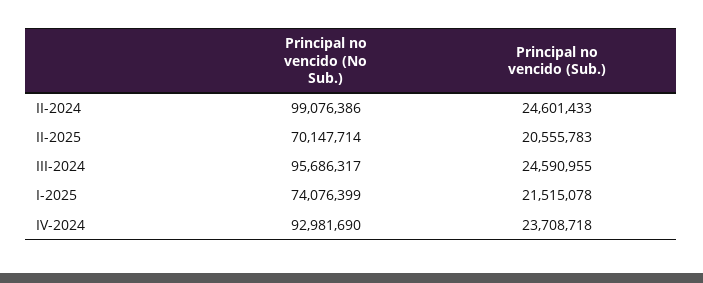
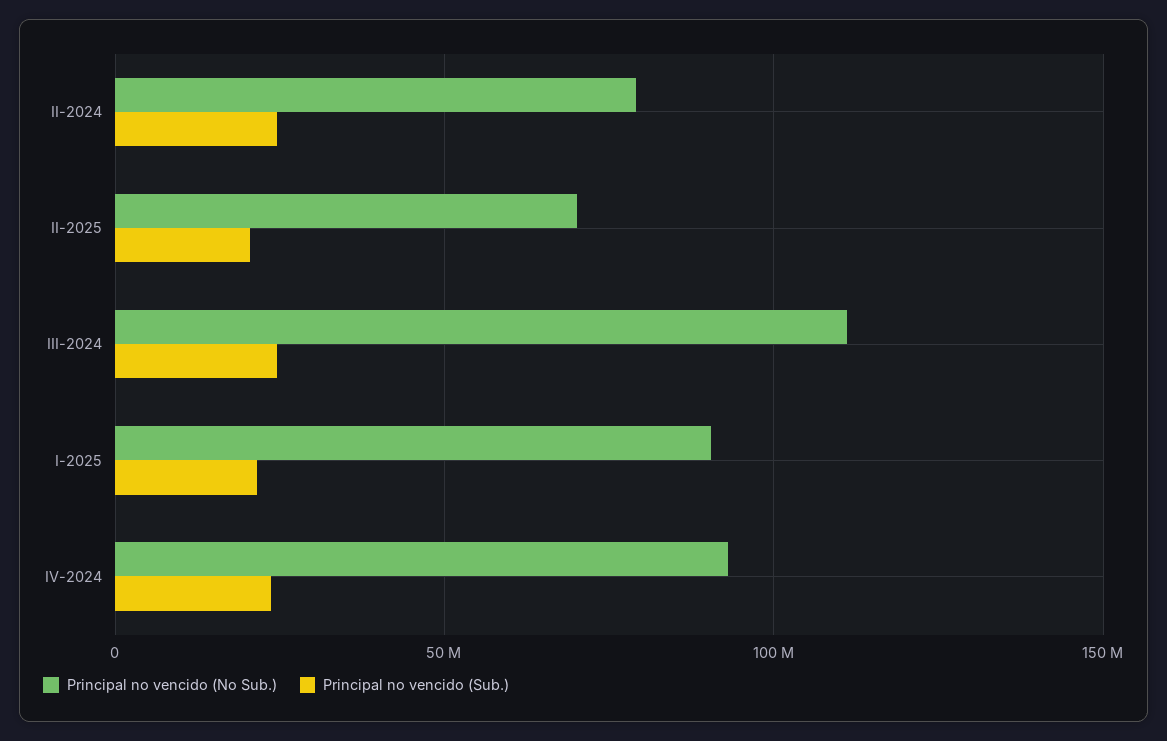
  {
    "Principal no vencido (No Sub.)": {
-     "II-2024": 99076386,
+     "II-2024": 80000000,
      "II-2025": 70147714,
-     "III-2024": 95686317,
+     "III-2024": 110000000,
-     "I-2025": 74076399,
+     "I-2025": 90000000,
      "IV-2024": 92981690
    },
    "Principal no vencido (Sub.)": {
      "II-2024": 24601433,
      "II-2025": 20555783,
      "III-2024": 24590955,
      "I-2025": 21515078,
      "IV-2024": 23708718
    }
  }

